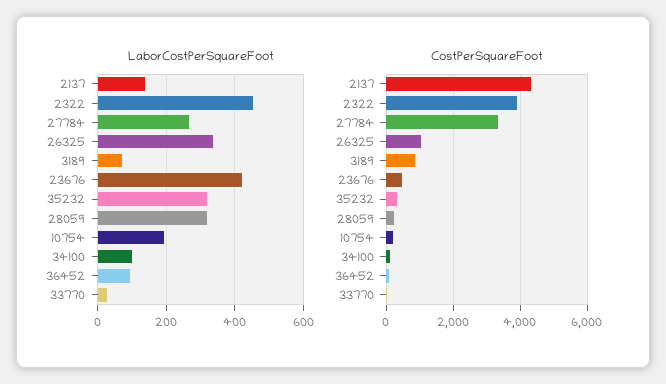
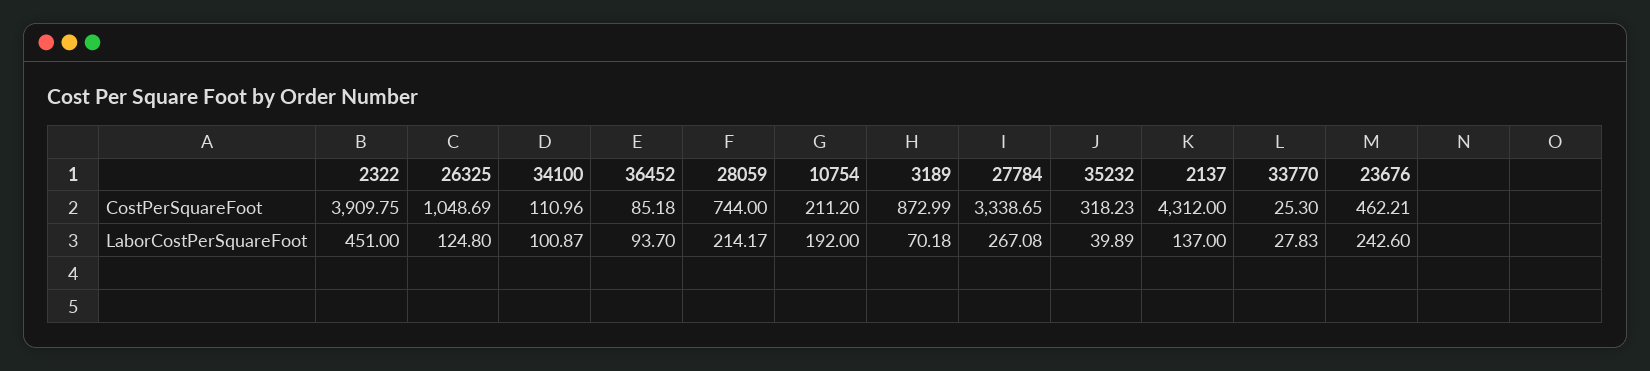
  {
    "LaborCostPerSquareFoot": {
      "2137": 137,
      "2322": 451,
      "27784": 267.08,
-     "26325": 340,
+     "26325": 124.8,
      "3189": 70.18,
-     "23676": 420,
+     "23676": 242.6,
-     "35232": 320,
+     "35232": 39.89,
-     "28059": 320,
+     "28059": 214.17,
      "10754": 192,
      "34100": 100.87,
      "36452": 93.7,
      "33770": 27.83
    },
    "CostPerSquareFoot": {
      "2137": 4312,
      "2322": 3909.75,
      "27784": 3338.65,
      "26325": 1048.69,
      "3189": 872.99,
      "23676": 462.21,
      "35232": 318.23,
-     "28059": 200,
+     "28059": 744,
      "10754": 211.2,
      "34100": 110.96,
      "36452": 85.18,
      "33770": 25.3
    }
  }

